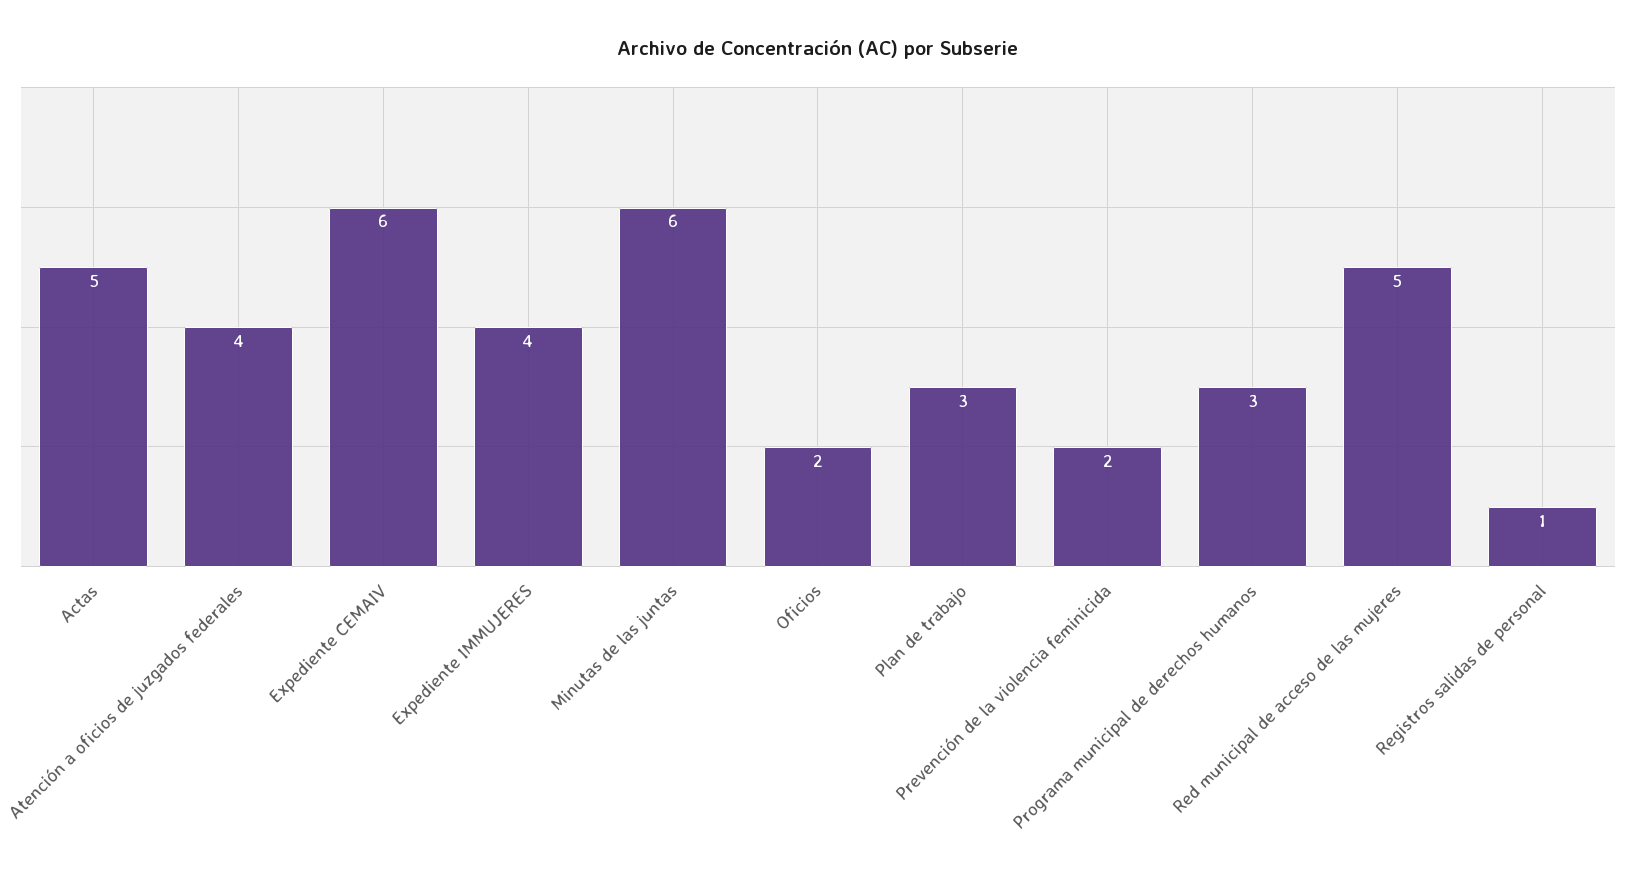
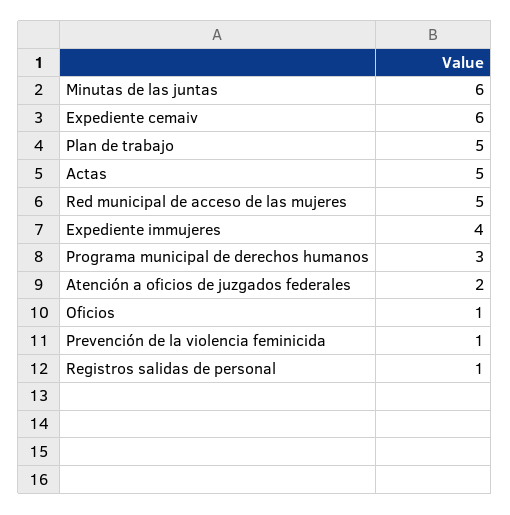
  {
    "Actas": 5,
-   "Atención a oficios de juzgados federales": 4,
+   "Atención a oficios de juzgados federales": 2,
    "Expediente CEMAIV": 6,
    "Expediente IMMUJERES": 4,
    "Minutas de las juntas": 6,
-   "Oficios": 2,
+   "Oficios": 1,
-   "Plan de trabajo": 3,
+   "Plan de trabajo": 5,
-   "Prevención de la violencia feminicida": 2,
+   "Prevención de la violencia feminicida": 1,
    "Programa municipal de derechos humanos": 3,
    "Red municipal de acceso de las mujeres": 5,
    "Registros salidas de personal": 1
  }

